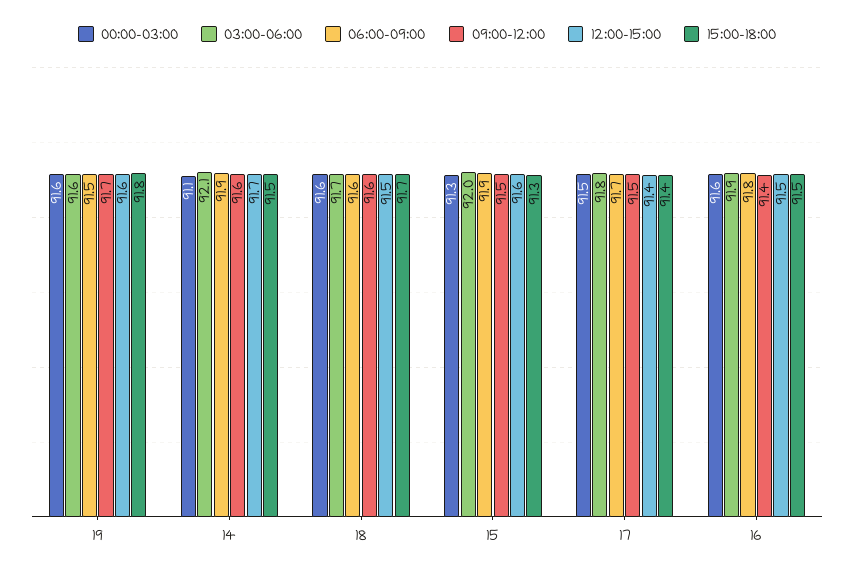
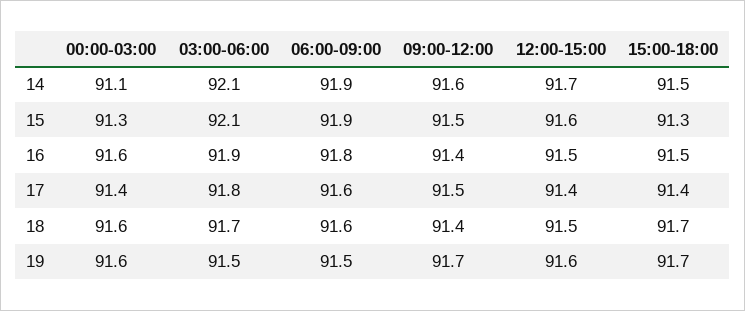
  {
    "00:00-03:00": {
      "19": 91.6,
      "14": 91.1,
      "18": 91.6,
      "15": 91.3,
-     "17": 91.5,
+     "17": 91.4,
      "16": 91.6
    },
    "03:00-06:00": {
-     "19": 91.6,
+     "19": 91.5,
      "14": 92.1,
      "18": 91.7,
-     "15": 92,
+     "15": 92.1,
      "17": 91.8,
      "16": 91.9
    },
    "06:00-09:00": {
      "19": 91.5,
      "14": 91.9,
      "18": 91.6,
      "15": 91.9,
-     "17": 91.7,
+     "17": 91.6,
      "16": 91.8
    },
    "09:00-12:00": {
      "19": 91.7,
      "14": 91.6,
-     "18": 91.6,
+     "18": 91.4,
      "15": 91.5,
      "17": 91.5,
      "16": 91.4
    },
    "12:00-15:00": {
      "19": 91.6,
      "14": 91.7,
      "18": 91.5,
      "15": 91.6,
      "17": 91.4,
      "16": 91.5
    },
    "15:00-18:00": {
-     "19": 91.8,
+     "19": 91.7,
      "14": 91.5,
      "18": 91.7,
      "15": 91.3,
      "17": 91.4,
      "16": 91.5
    }
  }

